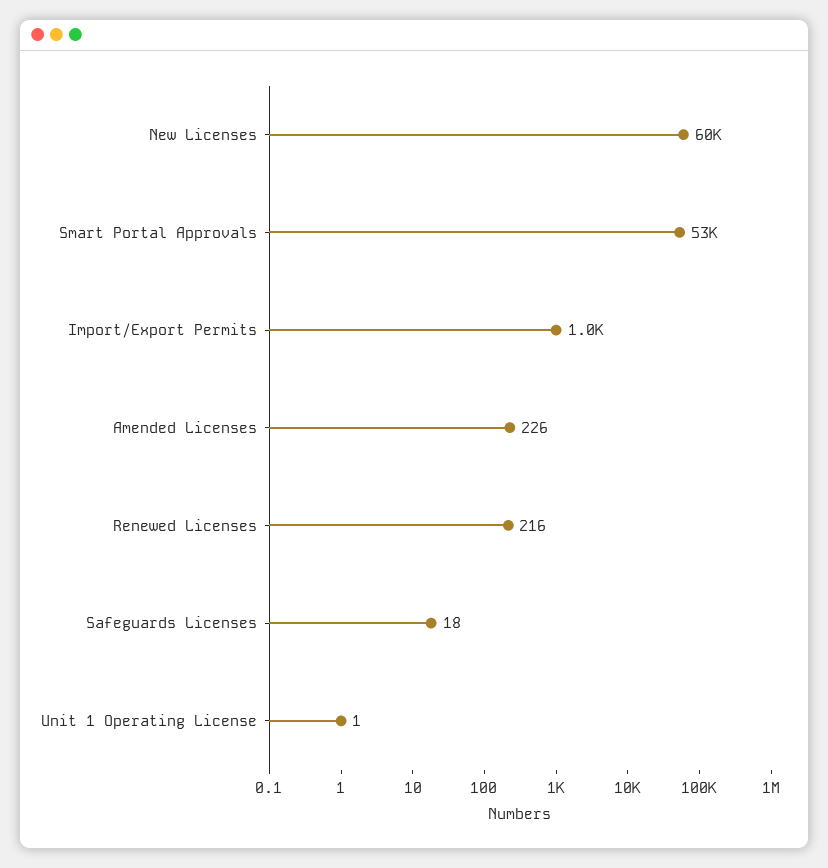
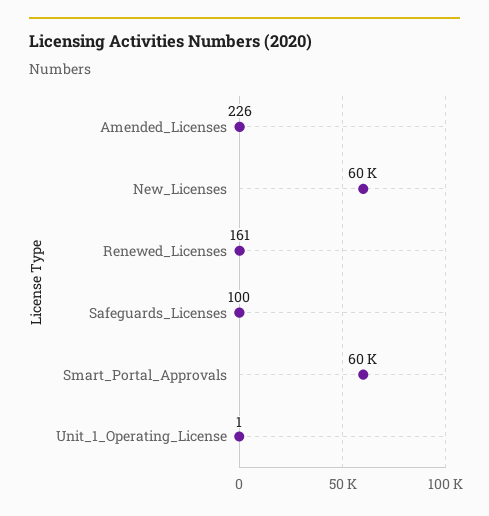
  {
    "New Licenses": 60000,
-   "Smart Portal Approvals": 53000,
+   "Smart Portal Approvals": 60000,
-   "Import/Export Permits": 1000,
    "Amended Licenses": 226,
-   "Renewed Licenses": 216,
+   "Renewed Licenses": 161,
-   "Safeguards Licenses": 18,
+   "Safeguards Licenses": 100,
    "Unit 1 Operating License": 1
  }

